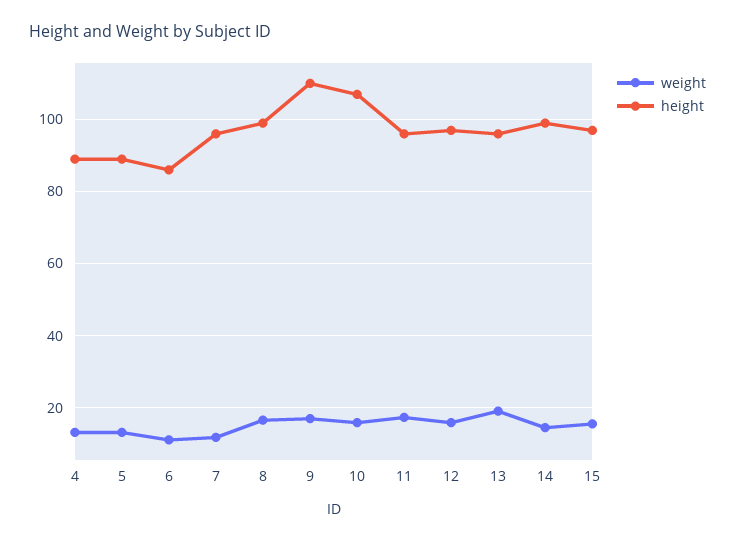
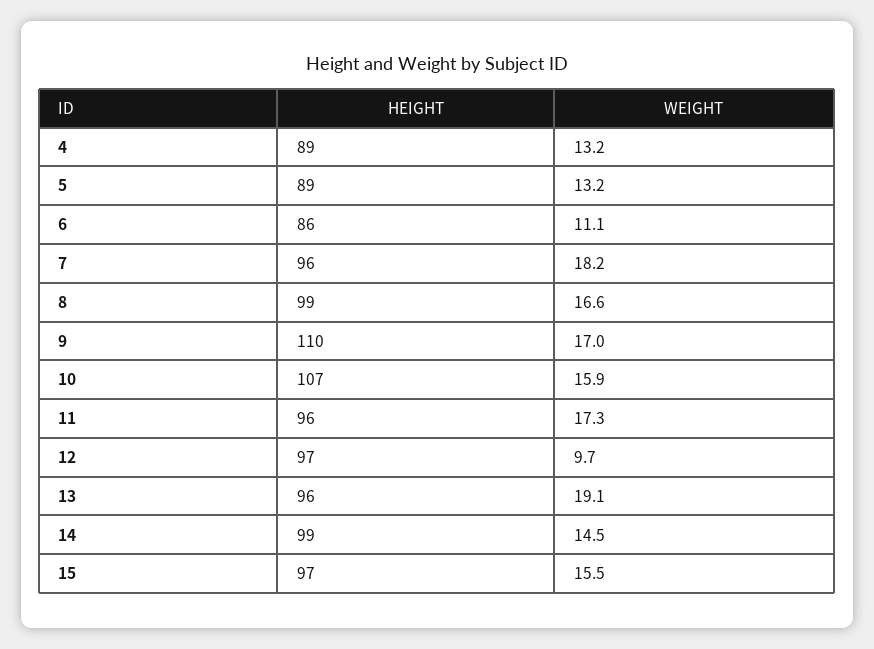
  {
    "weight": {
      "4": 13.2,
      "5": 13.2,
      "6": 11.1,
-     "7": 12,
+     "7": 18.2,
      "8": 16.6,
      "9": 17,
      "10": 15.9,
      "11": 17.3,
-     "12": 16,
+     "12": 9.7,
      "13": 19.1,
      "14": 14.5,
      "15": 15.5
    },
    "height": {
      "4": 89,
      "5": 89,
      "6": 86,
      "7": 96,
      "8": 99,
      "9": 110,
      "10": 107,
      "11": 96,
      "12": 97,
      "13": 96,
      "14": 99,
      "15": 97
    }
  }

